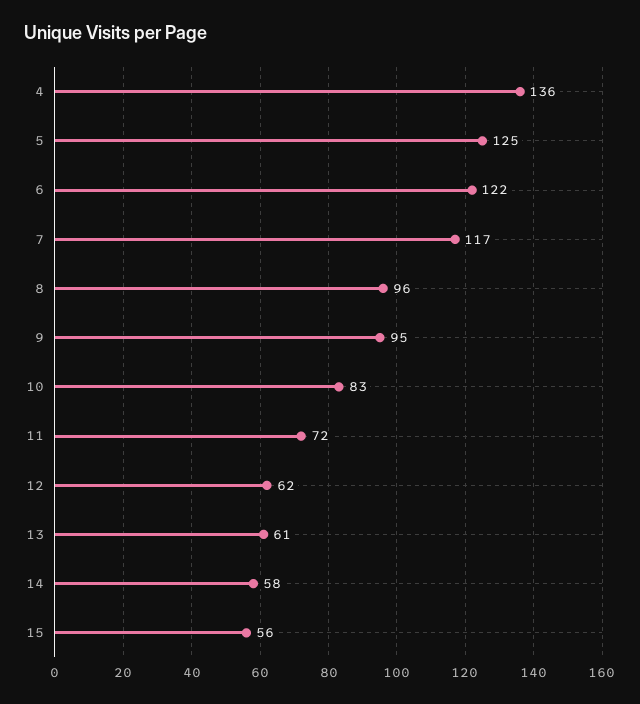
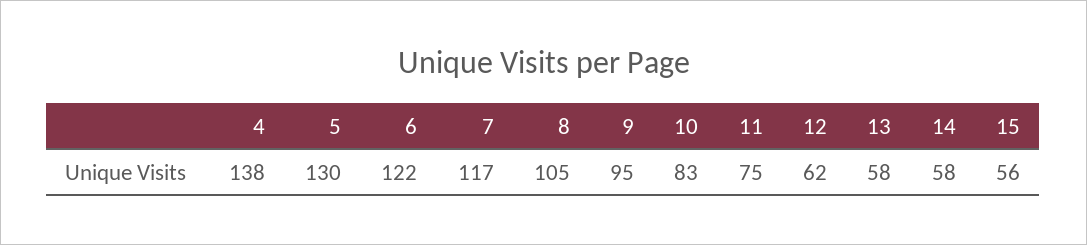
  {
-   "4": 136,
+   "4": 138,
-   "5": 125,
+   "5": 130,
    "6": 122,
    "7": 117,
-   "8": 96,
+   "8": 105,
    "9": 95,
    "10": 83,
-   "11": 72,
+   "11": 75,
    "12": 62,
-   "13": 61,
+   "13": 58,
    "14": 58,
    "15": 56
  }

